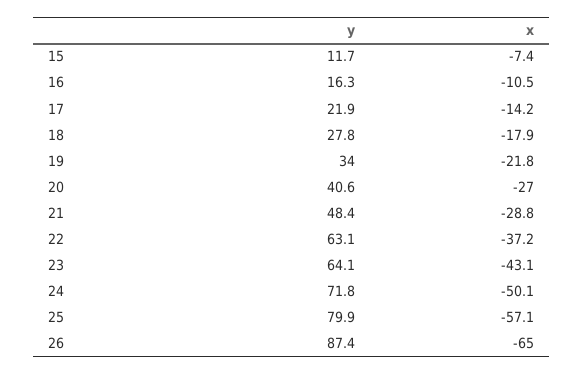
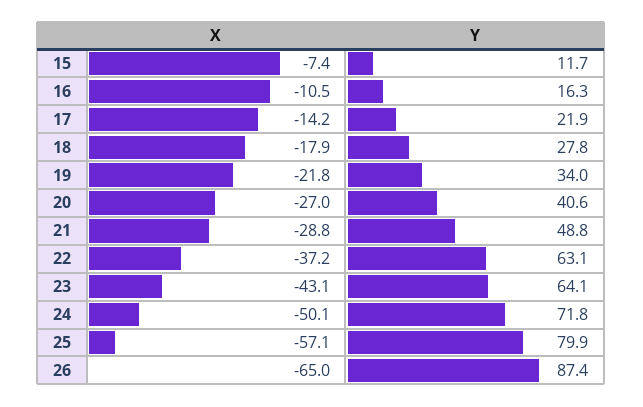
  {
    "y": {
      "15": 11.7,
      "16": 16.3,
      "17": 21.9,
      "18": 27.8,
      "19": 34,
      "20": 40.6,
-     "21": 48.4,
+     "21": 48.8,
      "22": 63.1,
      "23": 64.1,
      "24": 71.8,
      "25": 79.9,
      "26": 87.4
    },
    "x": {
      "15": -7.4,
      "16": -10.5,
      "17": -14.2,
      "18": -17.9,
      "19": -21.8,
      "20": -27,
      "21": -28.8,
      "22": -37.2,
      "23": -43.1,
      "24": -50.1,
      "25": -57.1,
      "26": -65
    }
  }

